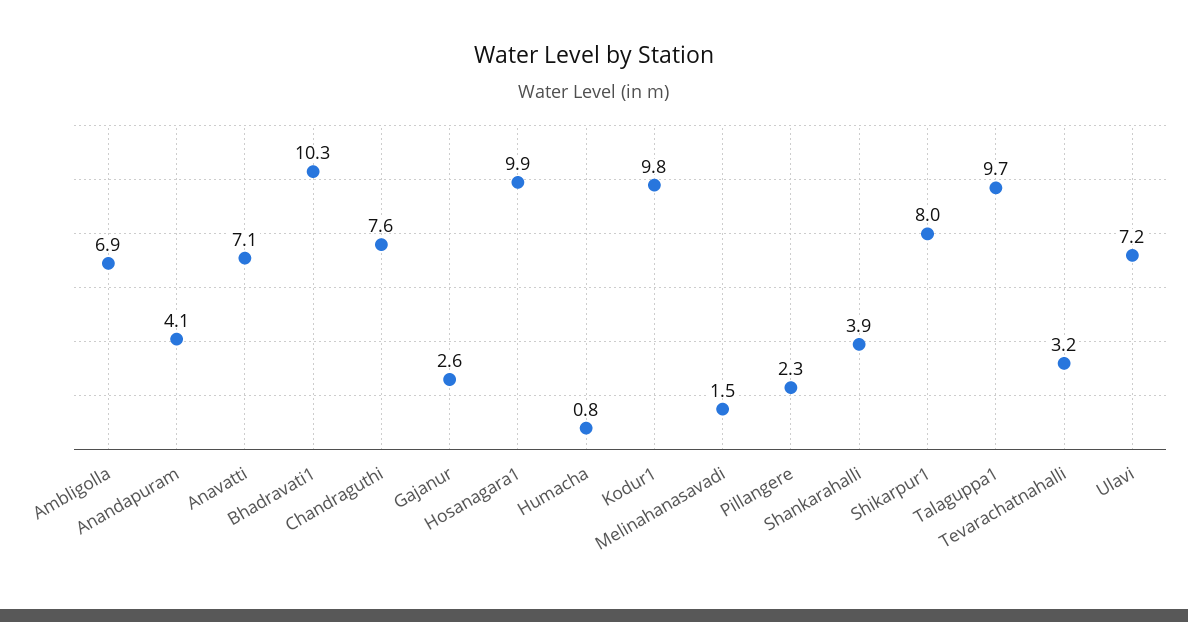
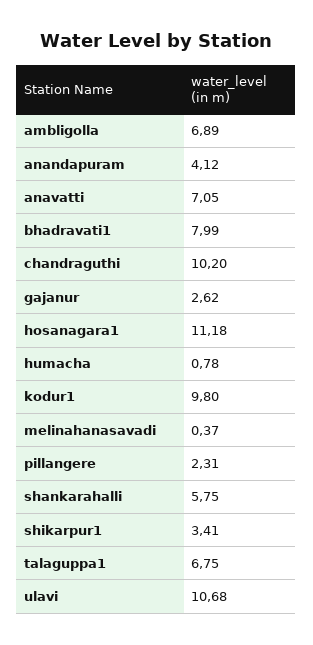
  {
    "Ambligolla": 6.89,
    "Anandapuram": 4.12,
    "Anavatti": 7.05,
-   "Bhadravati1": 10.3,
+   "Bhadravati1": 7.99,
-   "Chandraguthi": 7.6,
+   "Chandraguthi": 10.2,
    "Gajanur": 2.62,
-   "Hosanagara1": 9.9,
+   "Hosanagara1": 11.18,
    "Humacha": 0.78,
    "Kodur1": 9.8,
-   "Melinahanasavadi": 1.5,
+   "Melinahanasavadi": 0.37,
    "Pillangere": 2.31,
-   "Shankarahalli": 3.9,
+   "Shankarahalli": 5.75,
-   "Shikarpur1": 8,
+   "Shikarpur1": 3.41,
-   "Talaguppa1": 9.7,
+   "Talaguppa1": 6.75,
-   "Tevarachatnahalli": 3.2,
-   "Ulavi": 7.2
+   "Ulavi": 10.68
  }

